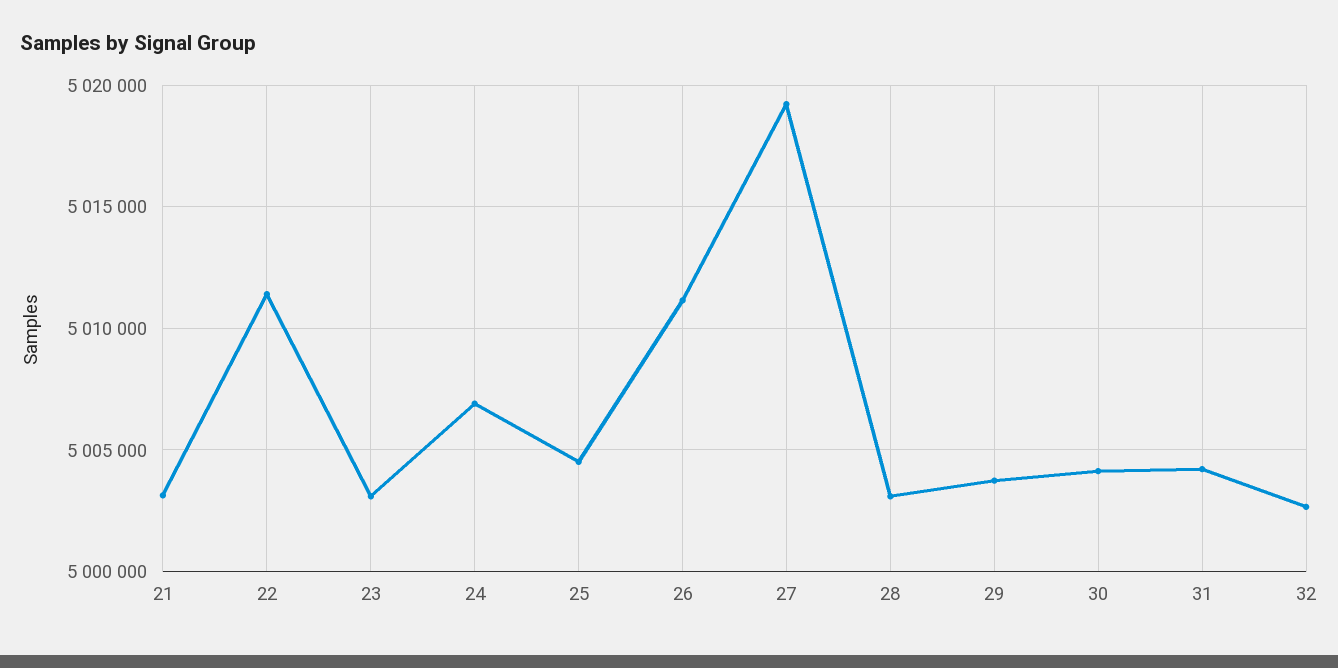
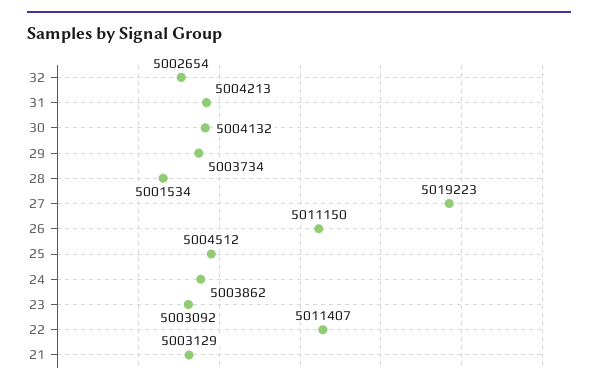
  {
    "21": 5003129,
    "22": 5011407,
    "23": 5003092,
-   "24": 5007000,
+   "24": 5003862,
    "25": 5004512,
    "26": 5011150,
    "27": 5019223,
-   "28": 5003000,
+   "28": 5001534,
    "29": 5003734,
    "30": 5004132,
    "31": 5004213,
    "32": 5002654
  }

